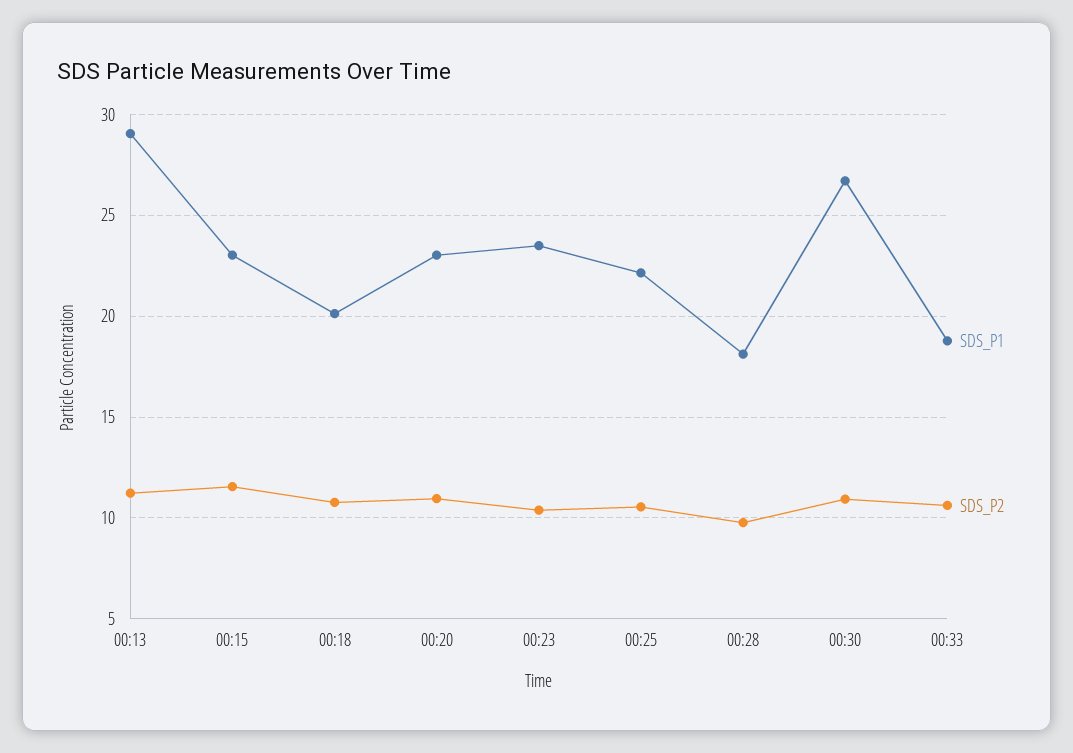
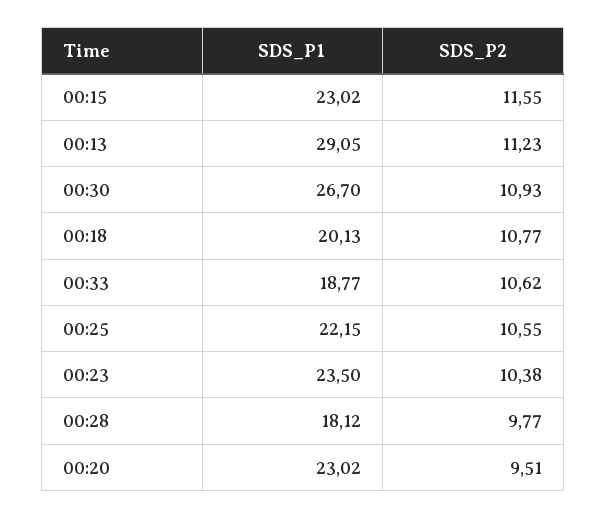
  {
    "SDS_P1": {
      "00:13": 29.05,
      "00:15": 23.02,
      "00:18": 20.13,
      "00:20": 23.02,
      "00:23": 23.5,
      "00:25": 22.15,
      "00:28": 18.12,
      "00:30": 26.7,
      "00:33": 18.77
    },
    "SDS_P2": {
      "00:13": 11.23,
      "00:15": 11.55,
      "00:18": 10.77,
-     "00:20": 11,
+     "00:20": 9.51,
      "00:23": 10.38,
      "00:25": 10.55,
      "00:28": 9.77,
      "00:30": 10.93,
      "00:33": 10.62
    }
  }

